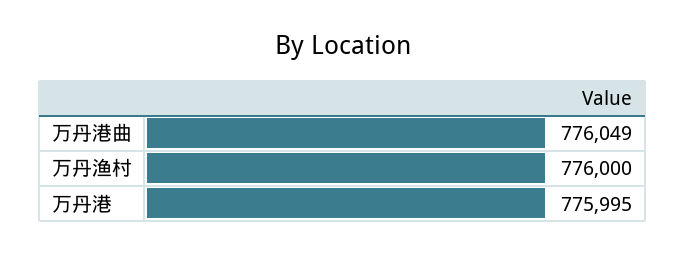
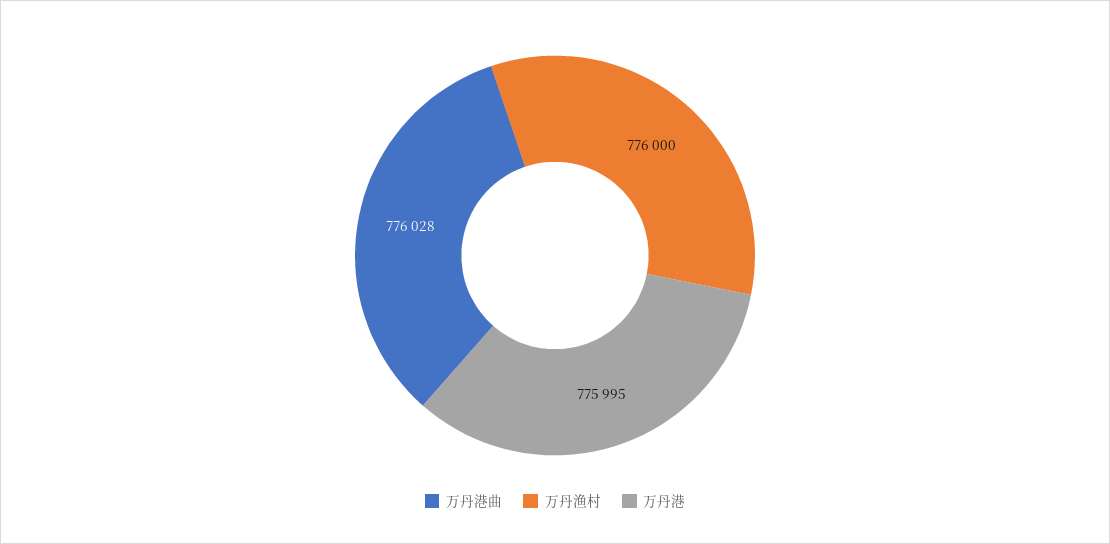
  {
-   "万丹港曲": 776049,
+   "万丹港曲": 776028,
    "万丹渔村": 776000,
    "万丹港": 775995
  }

